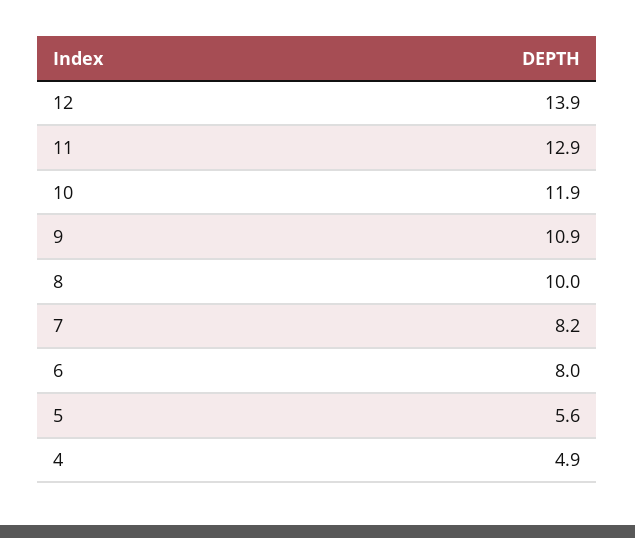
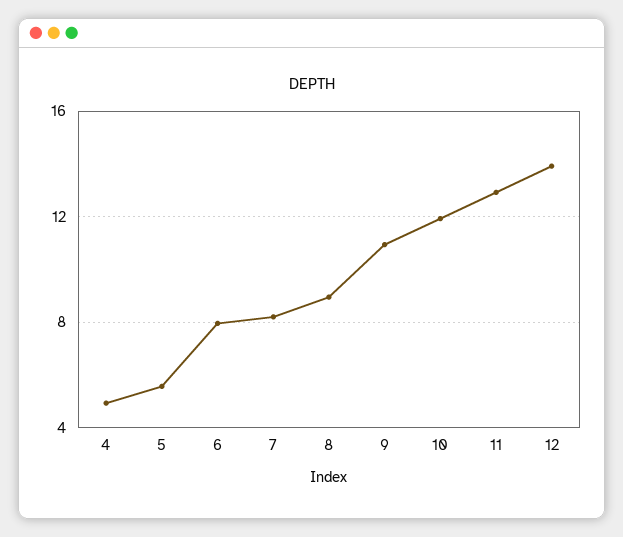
  {
    "12": 13.9,
    "11": 12.9,
    "10": 11.9,
    "9": 10.9,
-   "8": 10,
+   "8": 9,
    "7": 8.2,
    "6": 8,
    "5": 5.6,
    "4": 4.9
  }

